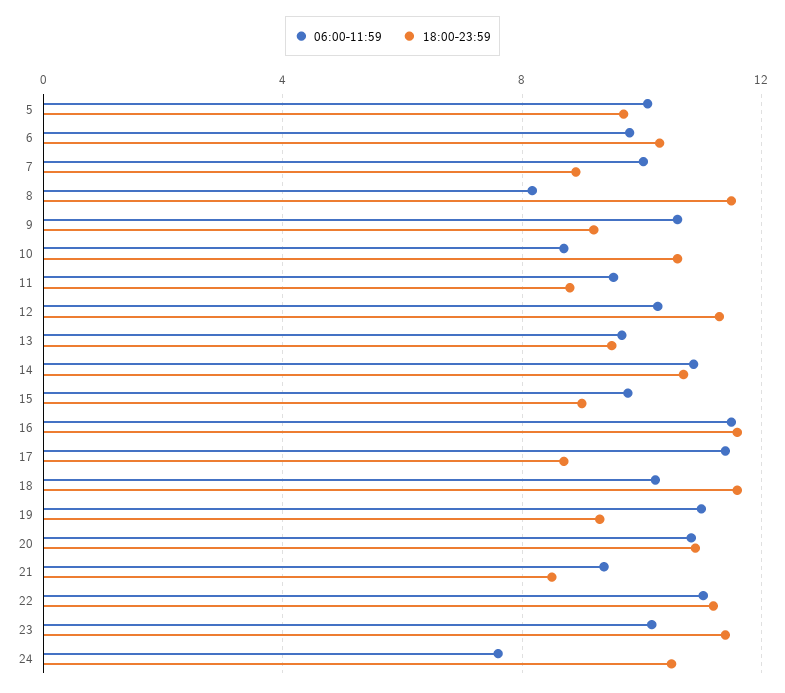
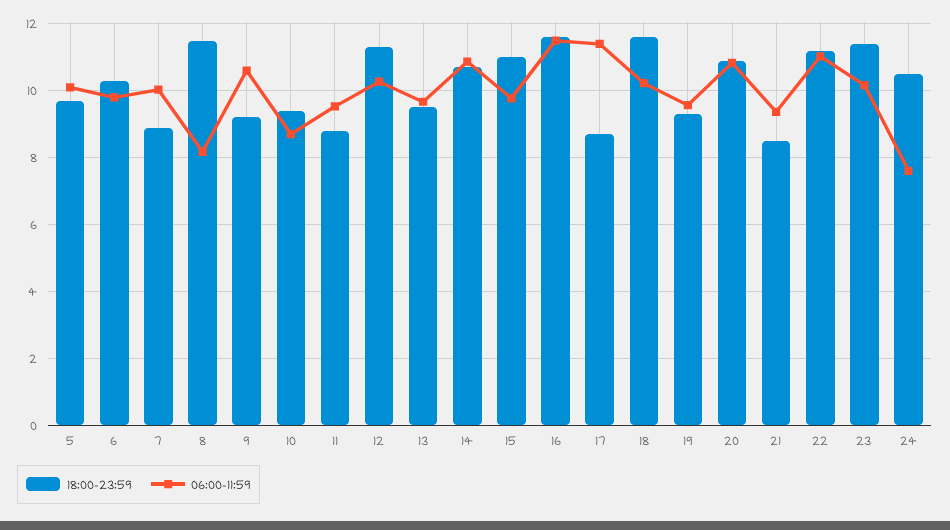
  {
    "06:00-11:59": {
      "5": 10.2,
      "6": 9.8,
      "7": 10,
      "8": 8.2,
      "9": 10.6,
      "10": 8.8,
      "11": 9.6,
      "12": 10.2,
      "13": 9.6,
      "14": 10.8,
      "15": 9.8,
      "16": 11.6,
      "17": 11.4,
      "18": 10.2,
-     "19": 11,
+     "19": 9.6,
      "20": 10.8,
      "21": 9.4,
      "22": 11,
      "23": 10.2,
      "24": 7.6
    },
    "18:00-23:59": {
      "5": 9.8,
      "6": 10.4,
      "7": 9,
      "8": 11.6,
      "9": 9.2,
-     "10": 10.5,
+     "10": 9.4,
      "11": 8.8,
      "12": 11.4,
      "13": 9.6,
      "14": 10.8,
-     "15": 9,
+     "15": 11,
      "16": 11.6,
      "17": 8.8,
      "18": 11.6,
      "19": 9.4,
      "20": 11,
      "21": 8.6,
      "22": 11.2,
      "23": 11.4,
      "24": 10.6
    }
  }

